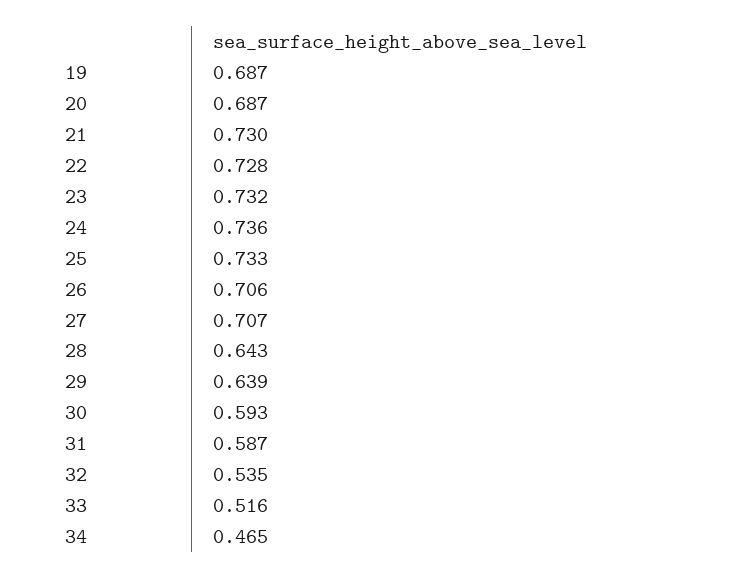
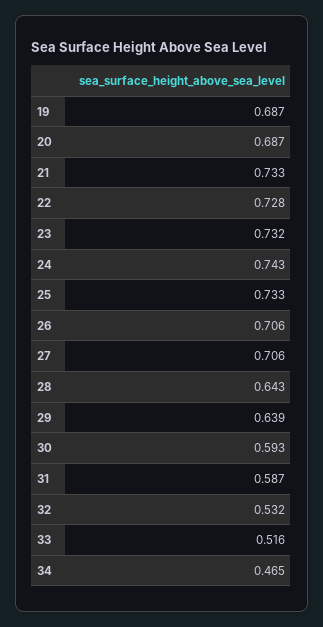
  {
    "19": 0.687,
    "20": 0.687,
-   "21": 0.73,
+   "21": 0.733,
    "22": 0.728,
    "23": 0.732,
-   "24": 0.736,
+   "24": 0.743,
    "25": 0.733,
    "26": 0.706,
-   "27": 0.707,
+   "27": 0.706,
    "28": 0.643,
    "29": 0.639,
    "30": 0.593,
    "31": 0.587,
-   "32": 0.535,
+   "32": 0.532,
    "33": 0.516,
    "34": 0.465
  }

